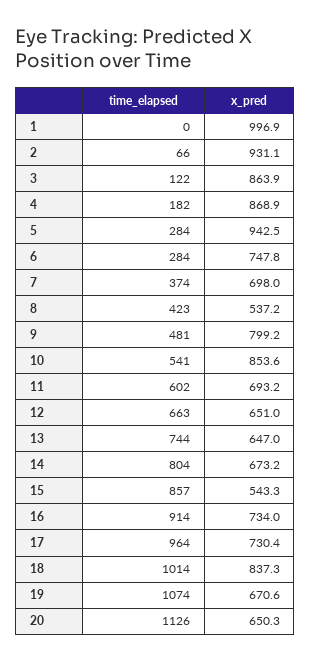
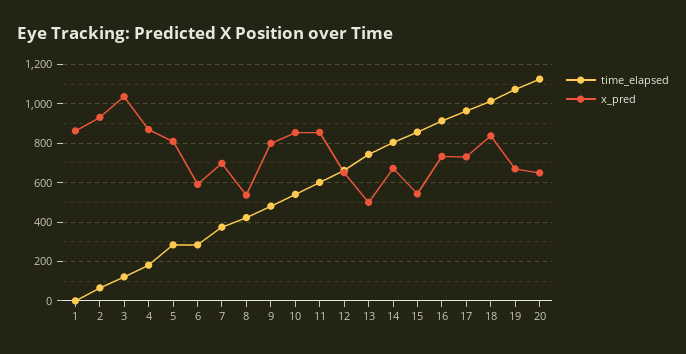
  {
    "time_elapsed": {
      "1": 0,
      "2": 66,
      "3": 122,
      "4": 182,
      "5": 284,
      "6": 284,
      "7": 374,
      "8": 423,
      "9": 481,
      "10": 541,
      "11": 602,
      "12": 663,
      "13": 744,
      "14": 804,
      "15": 857,
      "16": 914,
      "17": 964,
      "18": 1014,
      "19": 1074,
      "20": 1126
    },
    "x_pred": {
-     "1": 996.9,
+     "1": 850,
      "2": 931.1,
-     "3": 863.9,
+     "3": 1050,
      "4": 868.9,
-     "5": 942.5,
+     "5": 800,
-     "6": 747.8,
+     "6": 600,
      "7": 698,
      "8": 537.2,
      "9": 799.2,
      "10": 853.6,
-     "11": 693.2,
+     "11": 850,
      "12": 651,
-     "13": 647,
+     "13": 500,
      "14": 673.2,
      "15": 543.3,
      "16": 734,
      "17": 730.4,
      "18": 837.3,
      "19": 670.6,
      "20": 650.3
    }
  }

